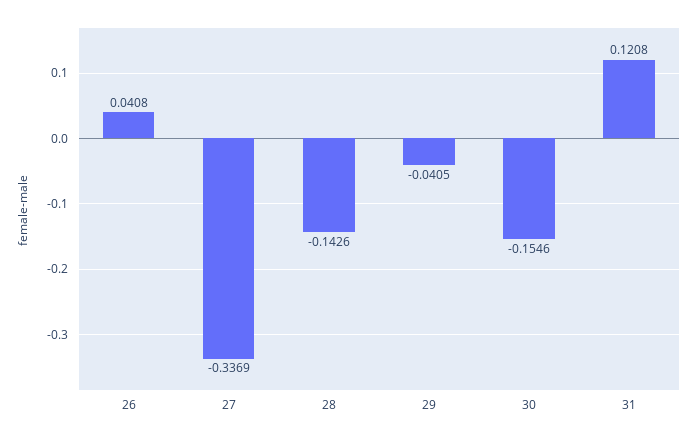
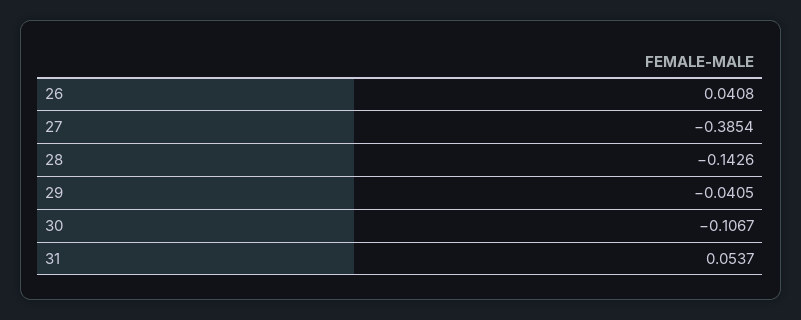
  {
    "26": 0.0408,
-   "27": -0.3369,
+   "27": -0.3854,
    "28": -0.1426,
    "29": -0.0405,
-   "30": -0.1546,
+   "30": -0.1067,
-   "31": 0.1208
+   "31": 0.0537
  }

